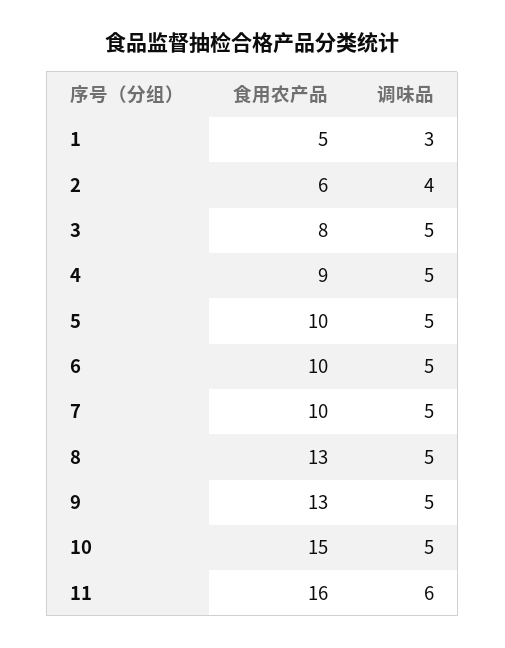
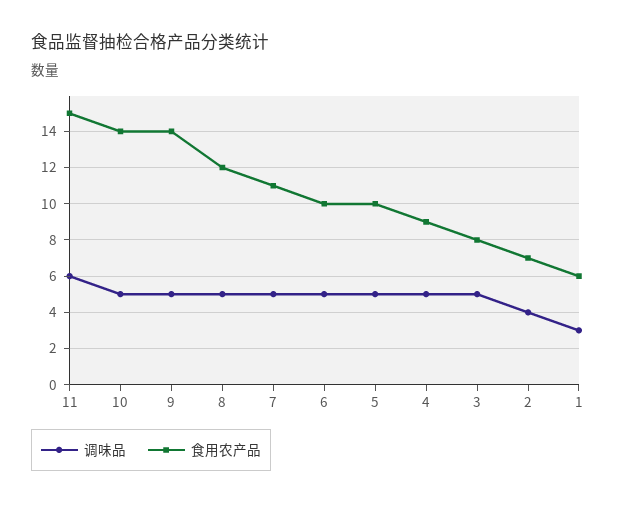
  {
    "食用农产品": {
-     "1": 5,
+     "1": 6,
-     "2": 6,
+     "2": 7,
      "3": 8,
      "4": 9,
      "5": 10,
      "6": 10,
-     "7": 10,
+     "7": 11,
-     "8": 13,
+     "8": 12,
-     "9": 13,
+     "9": 14,
-     "10": 15,
+     "10": 14,
-     "11": 16
+     "11": 15
    },
    "调味品": {
      "1": 3,
      "2": 4,
      "3": 5,
      "4": 5,
      "5": 5,
      "6": 5,
      "7": 5,
      "8": 5,
      "9": 5,
      "10": 5,
      "11": 6
    }
  }

